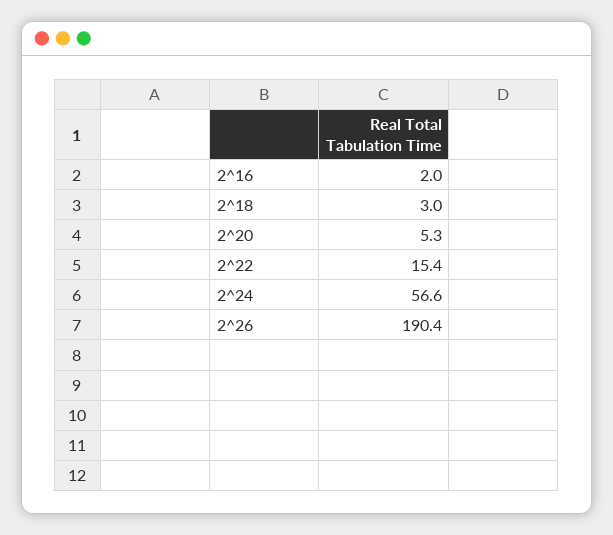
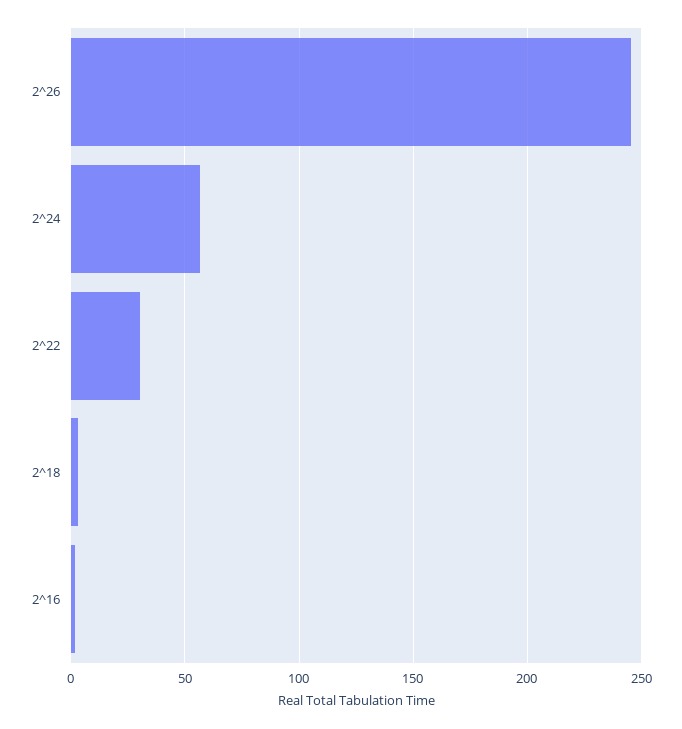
  {
    "2^16": 2,
    "2^18": 3,
-   "2^20": 5.3,
-   "2^22": 15.4,
+   "2^22": 30,
    "2^24": 56.6,
-   "2^26": 190.4
+   "2^26": 245
  }

